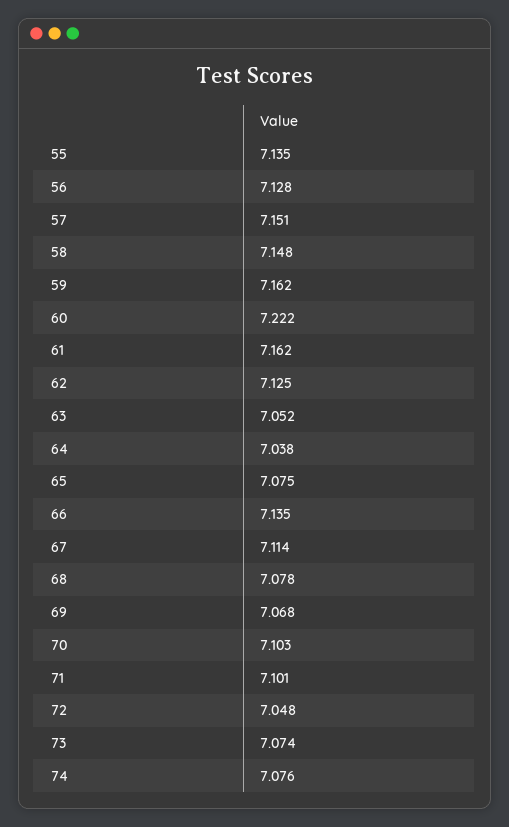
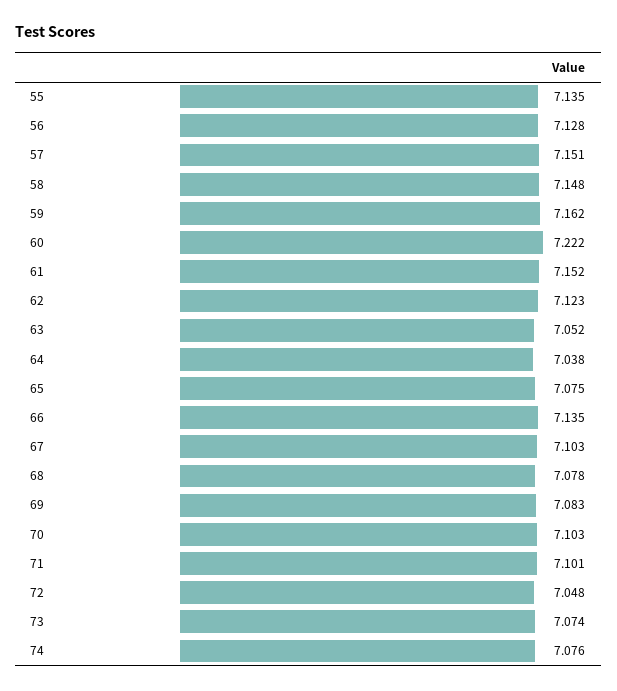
  {
    "55": 7.135,
    "56": 7.128,
    "57": 7.151,
    "58": 7.148,
    "59": 7.162,
    "60": 7.222,
-   "61": 7.162,
+   "61": 7.152,
-   "62": 7.125,
+   "62": 7.123,
    "63": 7.052,
    "64": 7.038,
    "65": 7.075,
    "66": 7.135,
-   "67": 7.114,
+   "67": 7.103,
    "68": 7.078,
-   "69": 7.068,
+   "69": 7.083,
    "70": 7.103,
    "71": 7.101,
    "72": 7.048,
    "73": 7.074,
    "74": 7.076
  }

